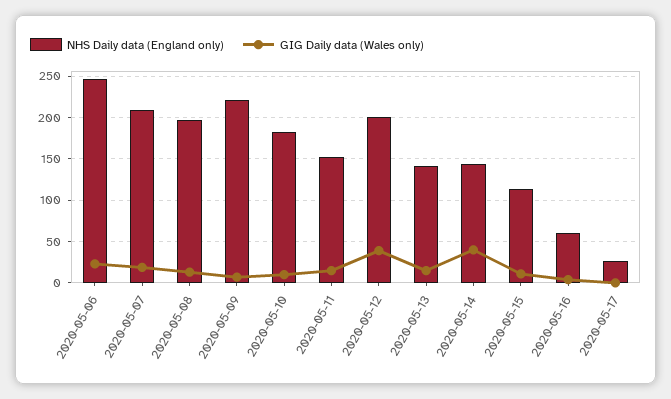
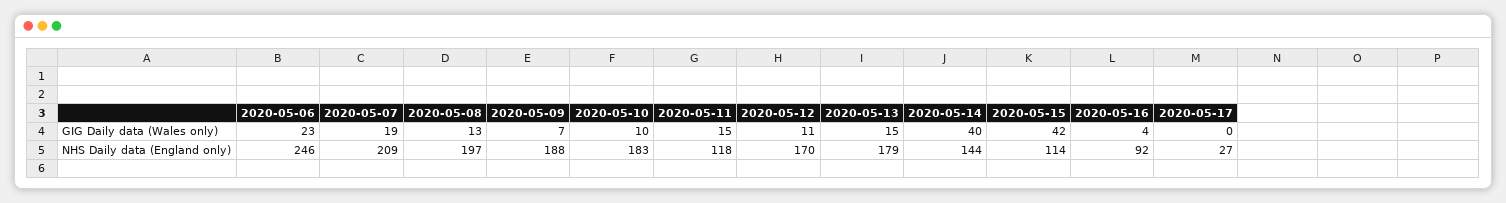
  {
    "NHS Daily data (England only)": {
      "2020-05-06": 246,
      "2020-05-07": 209,
      "2020-05-08": 197,
-     "2020-05-09": 220,
+     "2020-05-09": 188,
      "2020-05-10": 183,
-     "2020-05-11": 150,
+     "2020-05-11": 118,
-     "2020-05-12": 200,
+     "2020-05-12": 170,
-     "2020-05-13": 140,
+     "2020-05-13": 179,
      "2020-05-14": 144,
      "2020-05-15": 114,
-     "2020-05-16": 60,
+     "2020-05-16": 92,
      "2020-05-17": 27
    },
    "GIG Daily data (Wales only)": {
      "2020-05-06": 23,
      "2020-05-07": 19,
      "2020-05-08": 13,
      "2020-05-09": 7,
      "2020-05-10": 10,
      "2020-05-11": 15,
-     "2020-05-12": 40,
+     "2020-05-12": 11,
      "2020-05-13": 15,
      "2020-05-14": 40,
-     "2020-05-15": 10,
+     "2020-05-15": 42,
      "2020-05-16": 4,
      "2020-05-17": 0
    }
  }

